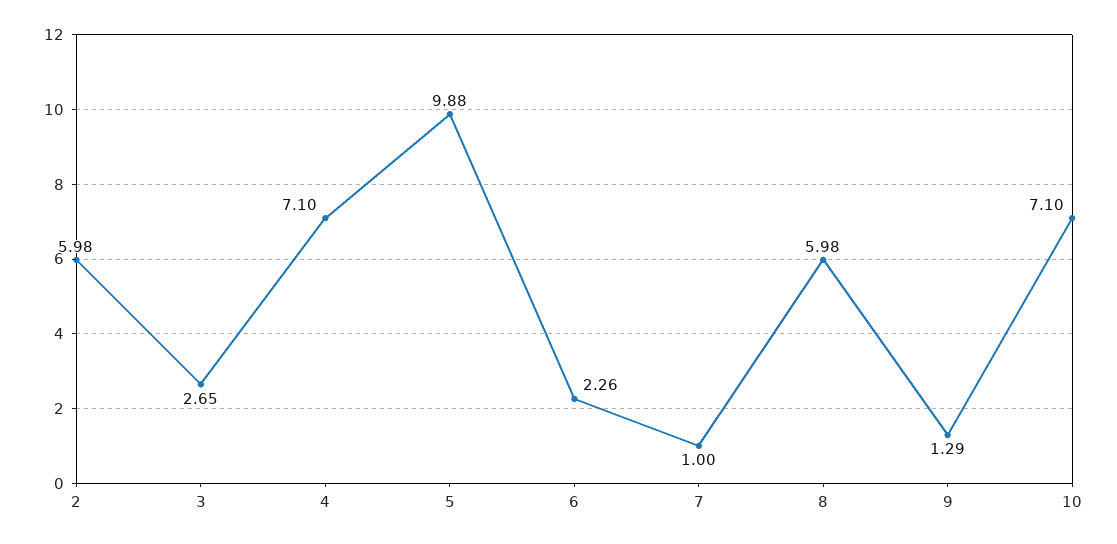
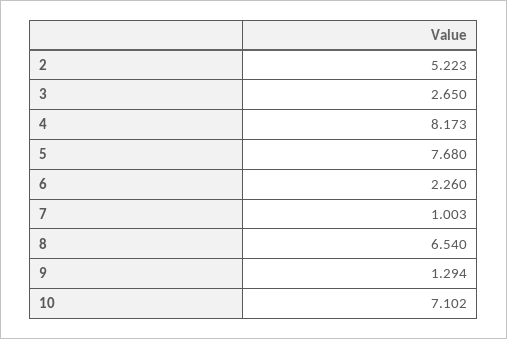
  {
-   "2": 5.98,
+   "2": 5.223,
    "3": 2.65,
-   "4": 7.1,
+   "4": 8.173,
-   "5": 9.88,
+   "5": 7.68,
    "6": 2.26,
    "7": 1.003,
-   "8": 5.98,
+   "8": 6.54,
    "9": 1.294,
    "10": 7.102
  }

